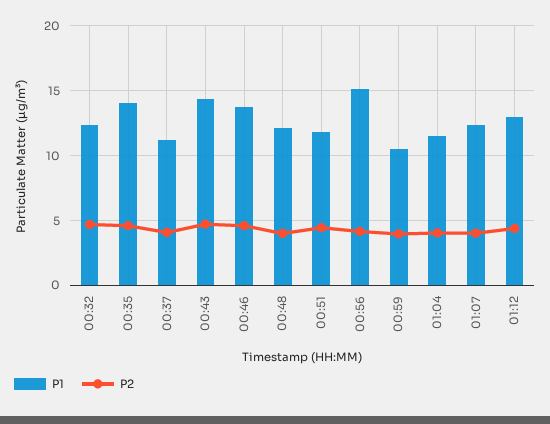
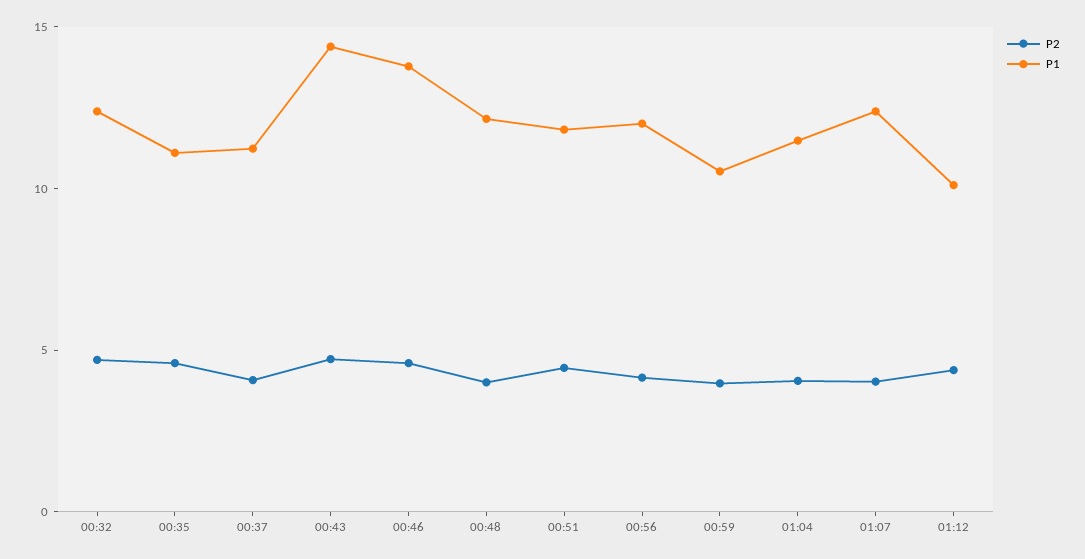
  {
    "P1": {
      "00:32": 12.5,
-     "00:35": 14,
+     "00:35": 11,
      "00:37": 11,
      "00:43": 14.5,
      "00:46": 14,
      "00:48": 12,
      "00:51": 12,
-     "00:56": 15,
+     "00:56": 12,
      "00:59": 10.5,
      "01:04": 11.5,
      "01:07": 12.5,
-     "01:12": 13
+     "01:12": 10
    },
    "P2": {
      "00:32": 4.5,
      "00:35": 4.5,
      "00:37": 4,
      "00:43": 4.5,
      "00:46": 4.5,
      "00:48": 4,
      "00:51": 4.5,
      "00:56": 4,
      "00:59": 4,
      "01:04": 4,
      "01:07": 4,
      "01:12": 4.5
    }
  }

